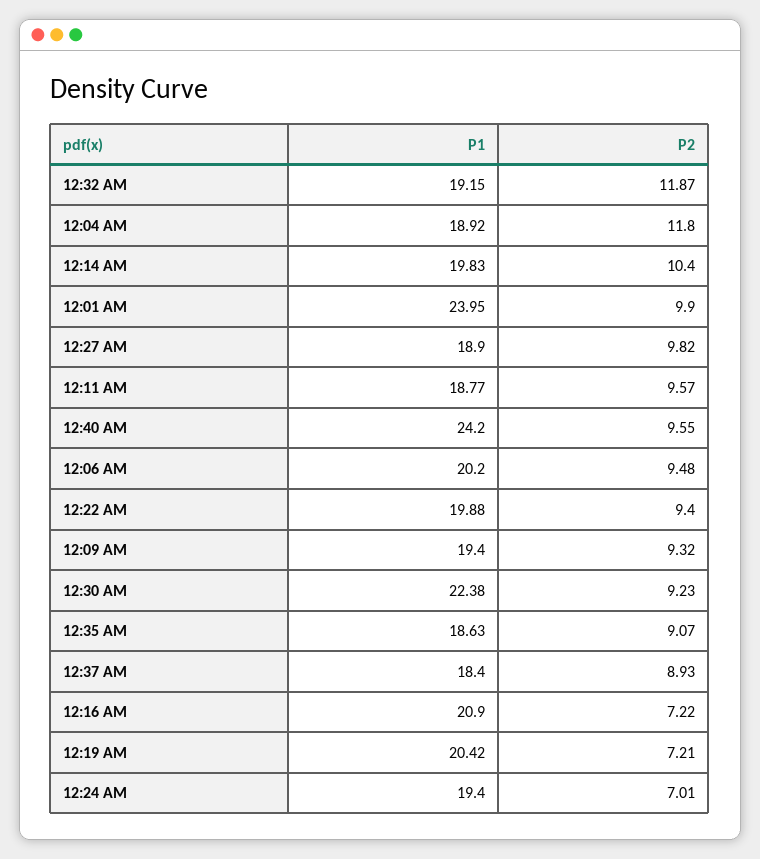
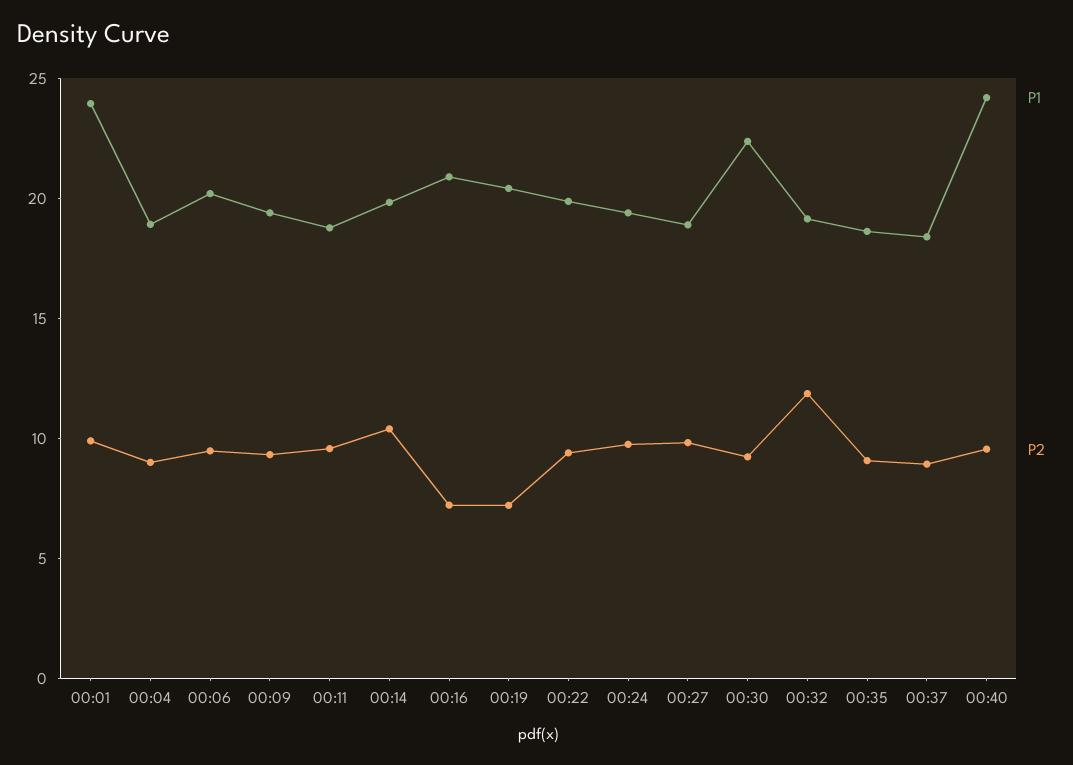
  {
    "P1": {
      "12:32 AM": 19.15,
      "12:04 AM": 18.92,
      "12:14 AM": 19.83,
      "12:01 AM": 23.95,
      "12:27 AM": 18.9,
      "12:11 AM": 18.77,
      "12:40 AM": 24.2,
      "12:06 AM": 20.2,
      "12:22 AM": 19.88,
      "12:09 AM": 19.4,
      "12:30 AM": 22.38,
      "12:35 AM": 18.63,
      "12:37 AM": 18.4,
      "12:16 AM": 20.9,
      "12:19 AM": 20.42,
      "12:24 AM": 19.4
    },
    "P2": {
      "12:32 AM": 11.87,
-     "12:04 AM": 11.8,
+     "12:04 AM": 9,
      "12:14 AM": 10.4,
      "12:01 AM": 9.9,
      "12:27 AM": 9.82,
      "12:11 AM": 9.57,
      "12:40 AM": 9.55,
      "12:06 AM": 9.48,
      "12:22 AM": 9.4,
      "12:09 AM": 9.32,
      "12:30 AM": 9.23,
      "12:35 AM": 9.07,
      "12:37 AM": 8.93,
      "12:16 AM": 7.22,
      "12:19 AM": 7.21,
-     "12:24 AM": 7.01
+     "12:24 AM": 10
    }
  }

